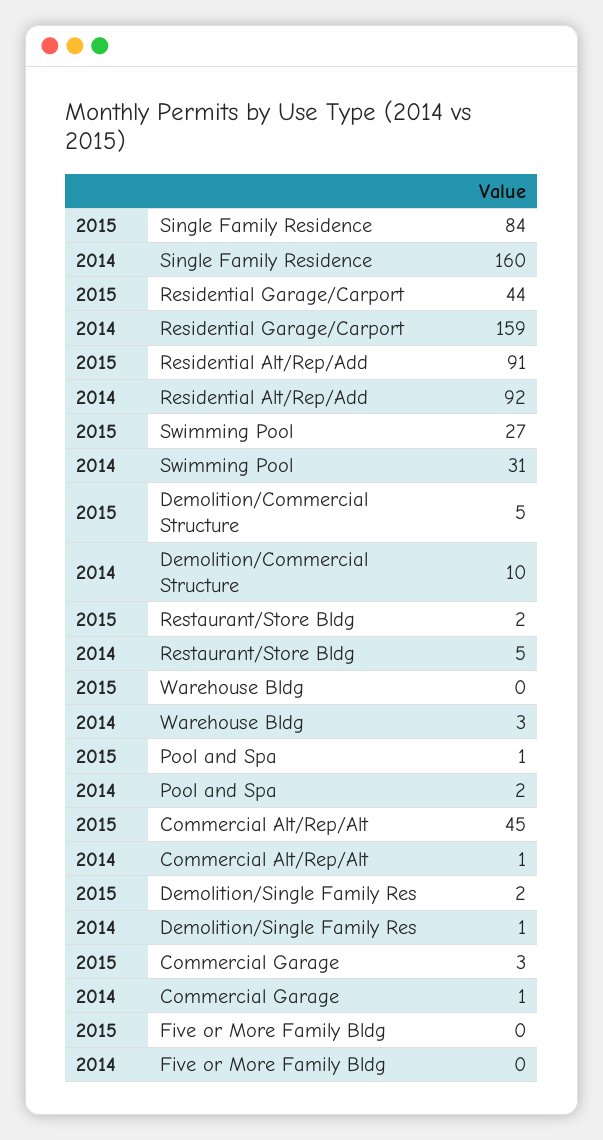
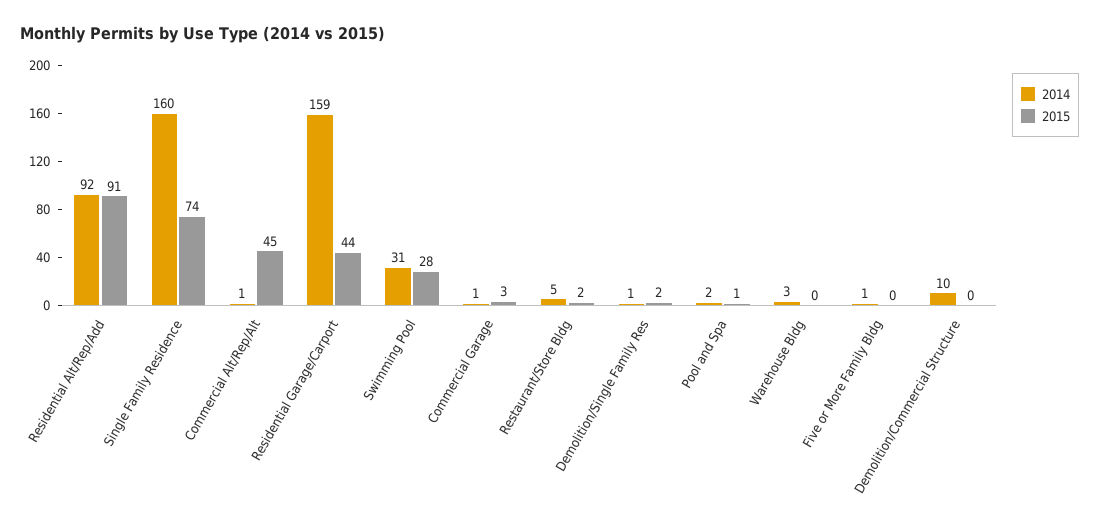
  {
    "2015": {
-     "Single Family Residence": 84,
+     "Single Family Residence": 74,
      "Residential Garage/Carport": 44,
      "Residential Alt/Rep/Add": 91,
-     "Swimming Pool": 27,
+     "Swimming Pool": 28,
-     "Demolition/Commercial Structure": 5,
+     "Demolition/Commercial Structure": 0,
      "Restaurant/Store Bldg": 2,
      "Warehouse Bldg": 0,
      "Pool and Spa": 1,
      "Commercial Alt/Rep/Alt": 45,
      "Demolition/Single Family Res": 2,
      "Commercial Garage": 3,
      "Five or More Family Bldg": 0
    },
    "2014": {
      "Single Family Residence": 160,
      "Residential Garage/Carport": 159,
      "Residential Alt/Rep/Add": 92,
      "Swimming Pool": 31,
      "Demolition/Commercial Structure": 10,
      "Restaurant/Store Bldg": 5,
      "Warehouse Bldg": 3,
      "Pool and Spa": 2,
      "Commercial Alt/Rep/Alt": 1,
      "Demolition/Single Family Res": 1,
      "Commercial Garage": 1,
-     "Five or More Family Bldg": 0
+     "Five or More Family Bldg": 1
    }
  }

